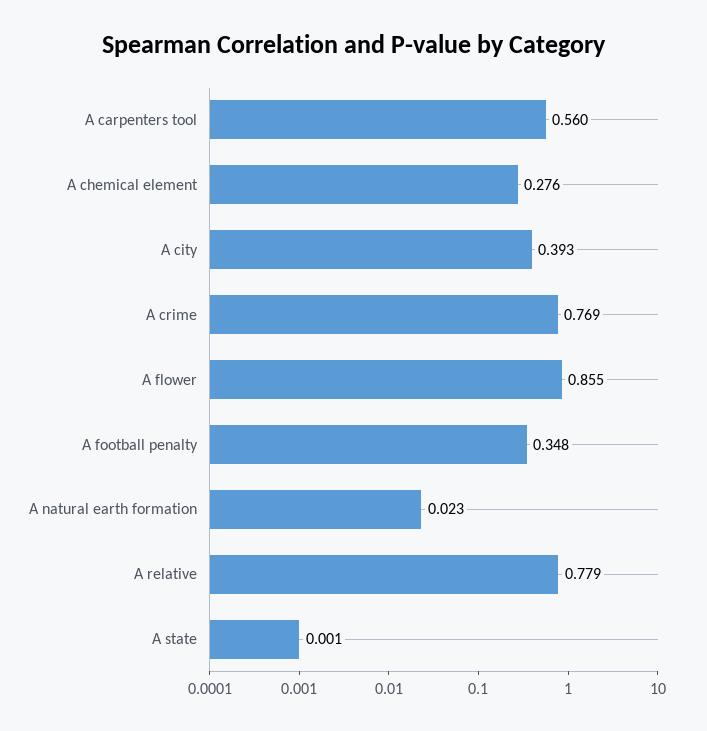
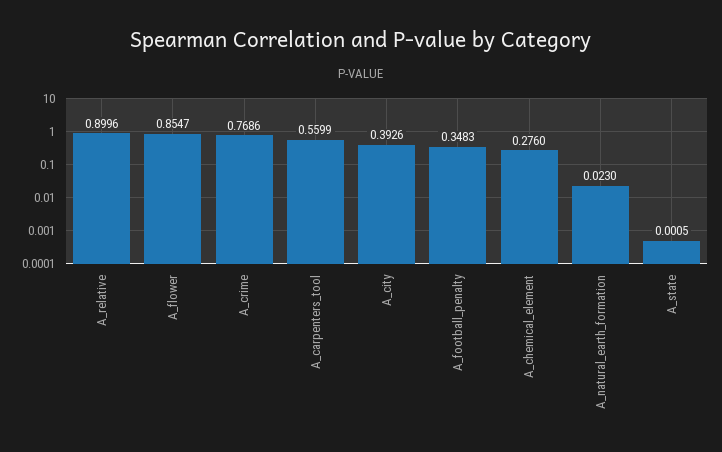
  {
    "A carpenters tool": 0.5599,
    "A chemical element": 0.276,
    "A city": 0.3926,
    "A crime": 0.7686,
    "A flower": 0.8547,
    "A football penalty": 0.3483,
    "A natural earth formation": 0.023,
-   "A relative": 0.779,
+   "A relative": 0.8996,
    "A state": 0.0005
  }

